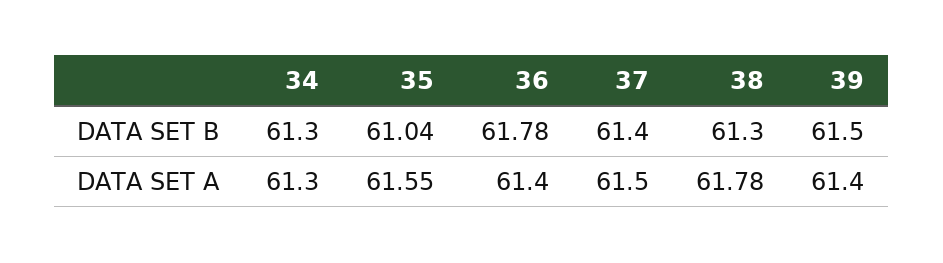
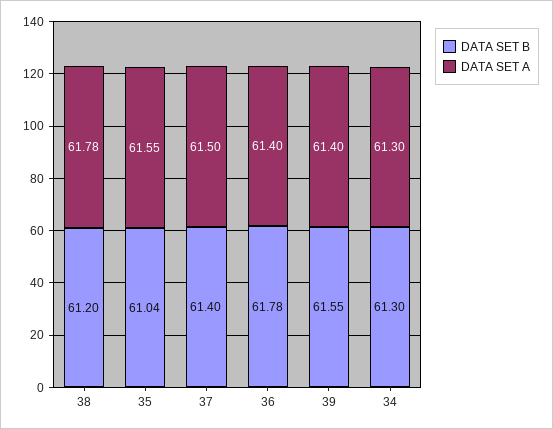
  {
    "DATA SET B": {
      "34": 61.3,
      "35": 61.04,
      "36": 61.78,
      "37": 61.4,
-     "38": 61.3,
+     "38": 61.2,
-     "39": 61.5
+     "39": 61.55
    },
    "DATA SET A": {
      "34": 61.3,
      "35": 61.55,
      "36": 61.4,
      "37": 61.5,
      "38": 61.78,
      "39": 61.4
    }
  }

